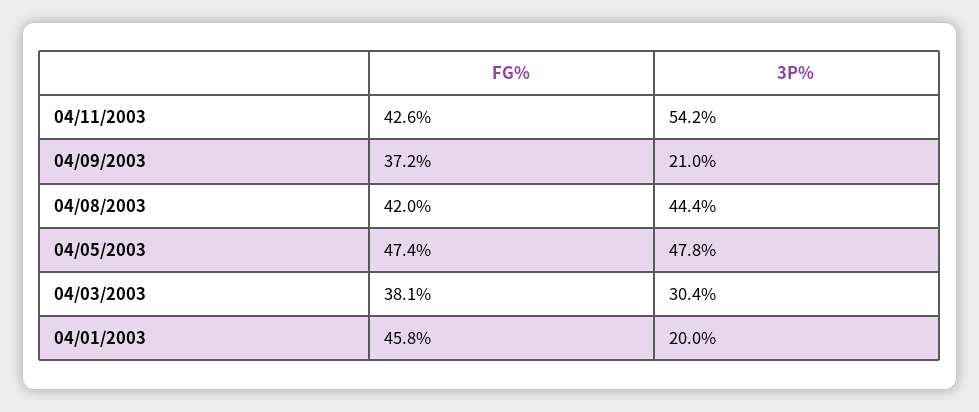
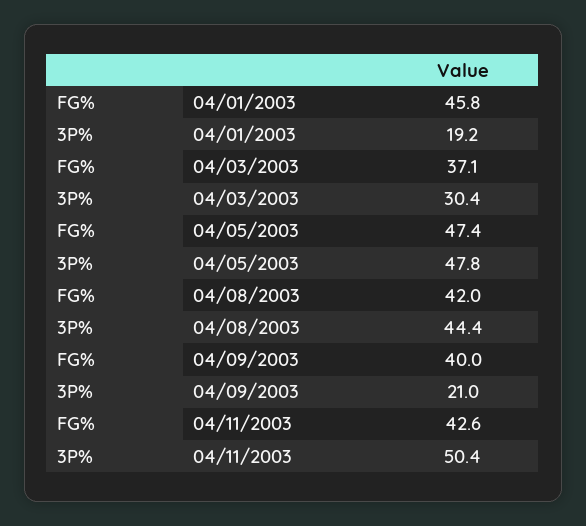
  {
    "FG%": {
      "04/11/2003": 42.6,
-     "04/09/2003": 37.2,
+     "04/09/2003": 40,
      "04/08/2003": 42,
      "04/05/2003": 47.4,
-     "04/03/2003": 38.1,
+     "04/03/2003": 37.1,
      "04/01/2003": 45.8
    },
    "3P%": {
-     "04/11/2003": 54.2,
+     "04/11/2003": 50.4,
      "04/09/2003": 21,
      "04/08/2003": 44.4,
      "04/05/2003": 47.8,
      "04/03/2003": 30.4,
-     "04/01/2003": 20
+     "04/01/2003": 19.2
    }
  }

